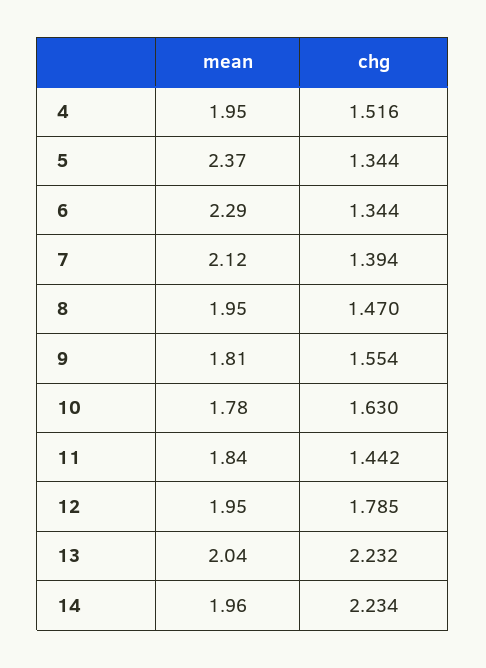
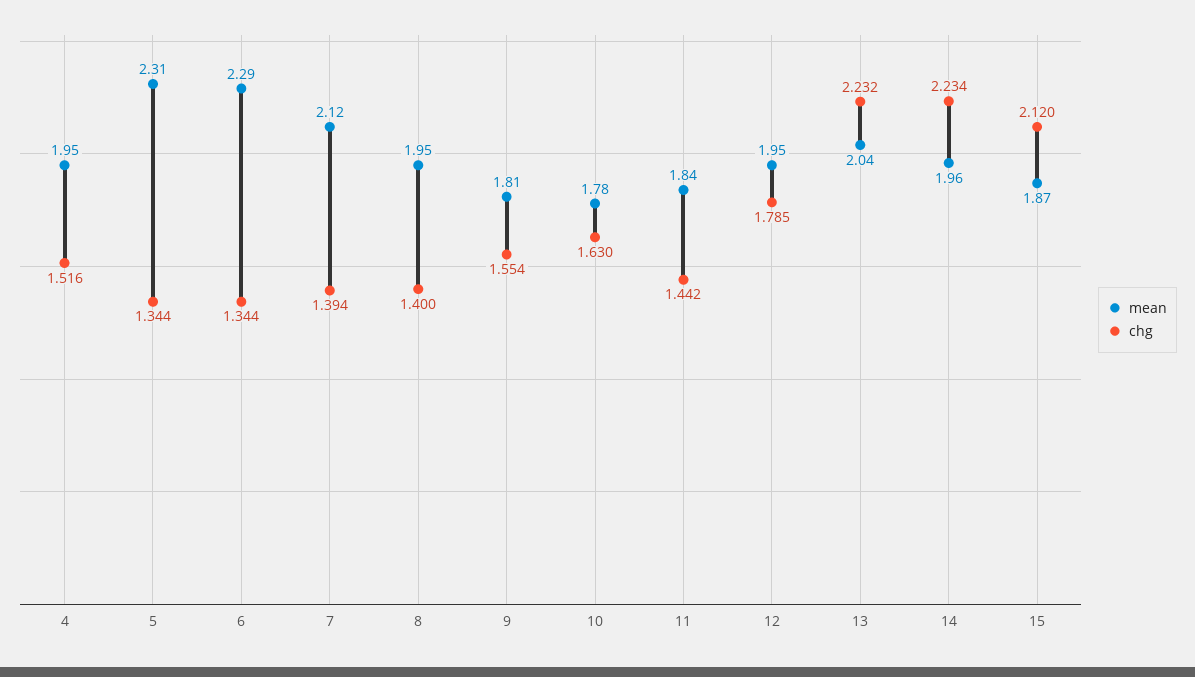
  {
    "mean": {
      "4": 1.95,
-     "5": 2.37,
+     "5": 2.31,
      "6": 2.29,
      "7": 2.12,
      "8": 1.95,
      "9": 1.81,
      "10": 1.78,
      "11": 1.84,
      "12": 1.95,
      "13": 2.04,
-     "14": 1.96
+     "14": 1.96,
+     "15": 1.87
    },
    "chg": {
      "4": 1.516,
      "5": 1.344,
      "6": 1.344,
      "7": 1.394,
-     "8": 1.47,
+     "8": 1.4,
      "9": 1.554,
      "10": 1.63,
      "11": 1.442,
      "12": 1.785,
      "13": 2.232,
-     "14": 2.234
+     "14": 2.234,
+     "15": 2.12
    }
  }

